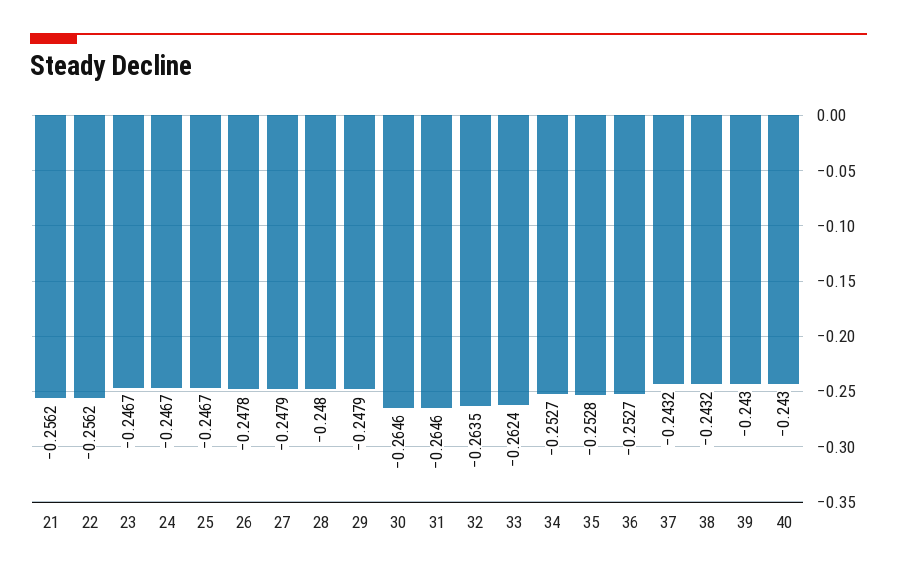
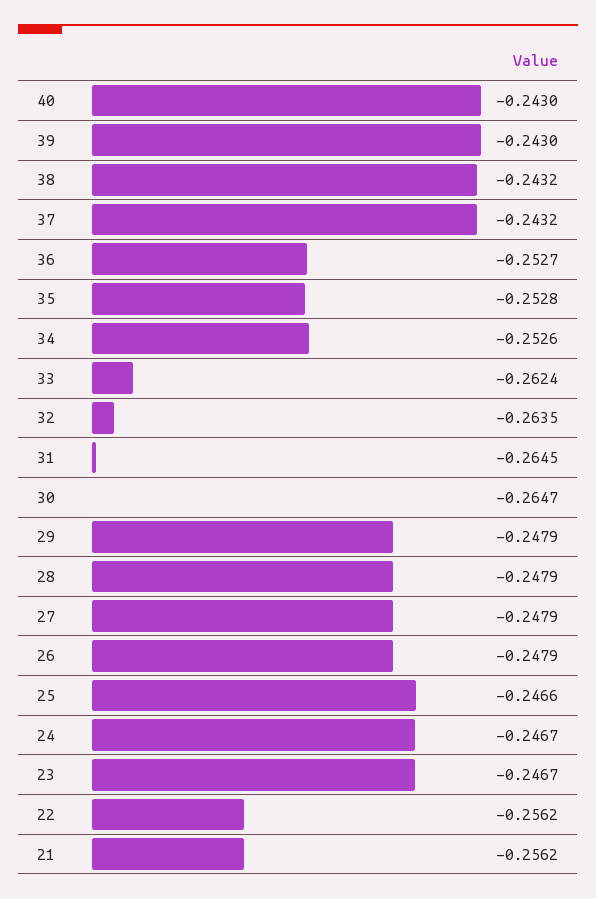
  {
    "21": -0.2562,
    "22": -0.2562,
    "23": -0.2467,
    "24": -0.2467,
-   "25": -0.2467,
+   "25": -0.2466,
-   "26": -0.2478,
+   "26": -0.2479,
    "27": -0.2479,
-   "28": -0.248,
+   "28": -0.2479,
    "29": -0.2479,
-   "30": -0.2646,
+   "30": -0.2647,
-   "31": -0.2646,
+   "31": -0.2645,
    "32": -0.2635,
    "33": -0.2624,
-   "34": -0.2527,
+   "34": -0.2526,
    "35": -0.2528,
    "36": -0.2527,
    "37": -0.2432,
    "38": -0.2432,
    "39": -0.243,
    "40": -0.243
  }

